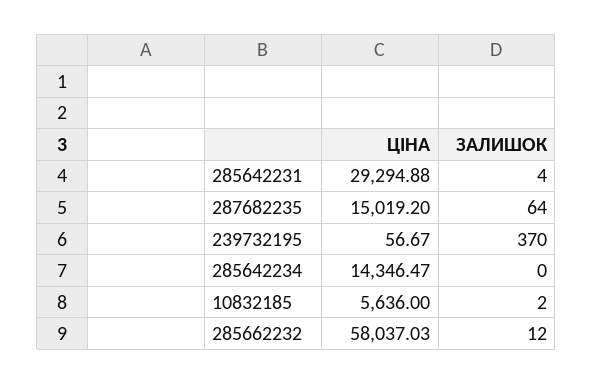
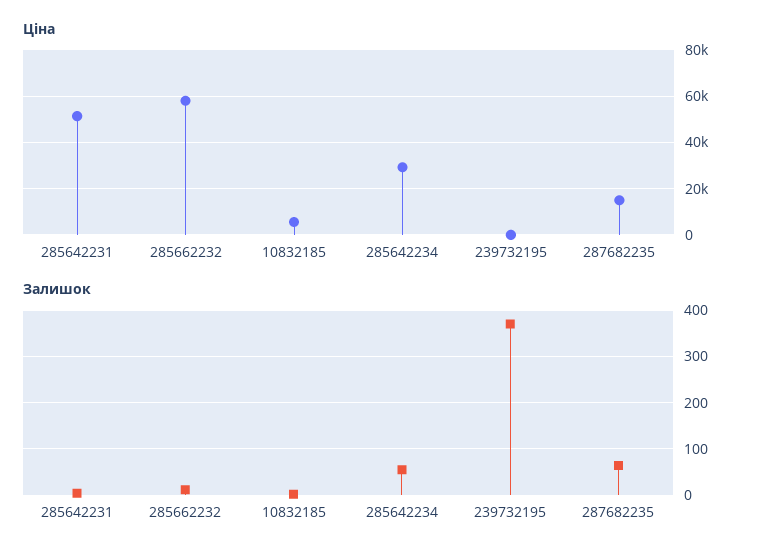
  {
    "ЦІНА": {
-     "285642231": 29294.88,
+     "285642231": 50000,
      "287682235": 15019.2,
      "239732195": 56.67,
-     "285642234": 14346.47,
+     "285642234": 30000,
      "10832185": 5636,
      "285662232": 58037.03
    },
    "ЗАЛИШОК": {
      "285642231": 4,
      "287682235": 64,
      "239732195": 370,
-     "285642234": 0,
+     "285642234": 60,
      "10832185": 2,
      "285662232": 12
    }
  }

